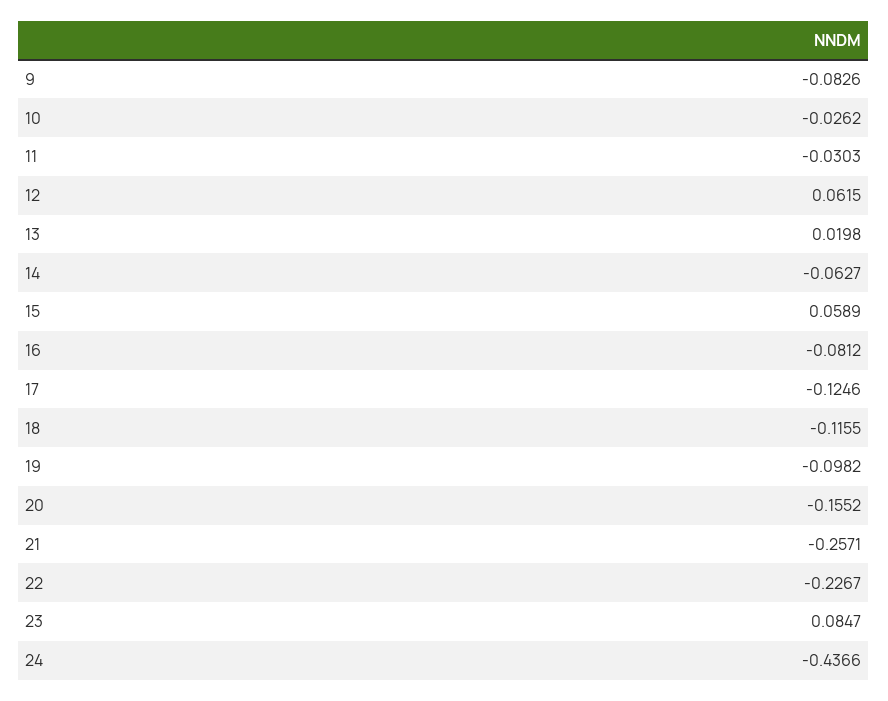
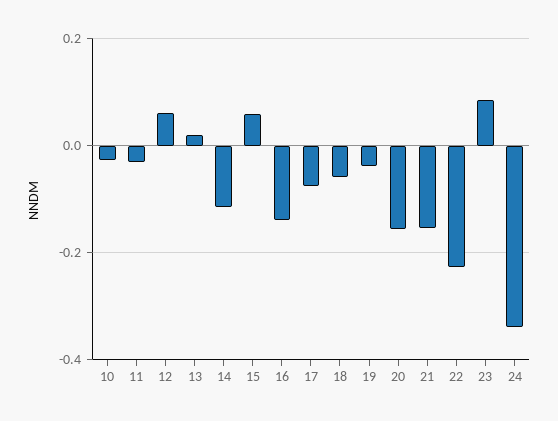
  {
-   "9": -0.0826,
    "10": -0.0262,
    "11": -0.0303,
    "12": 0.0615,
    "13": 0.0198,
-   "14": -0.0627,
+   "14": -0.12,
    "15": 0.0589,
-   "16": -0.0812,
+   "16": -0.14,
-   "17": -0.1246,
+   "17": -0.08,
-   "18": -0.1155,
+   "18": -0.06,
-   "19": -0.0982,
+   "19": -0.04,
    "20": -0.1552,
-   "21": -0.2571,
+   "21": -0.16,
    "22": -0.2267,
    "23": 0.0847,
-   "24": -0.4366
+   "24": -0.34
  }

